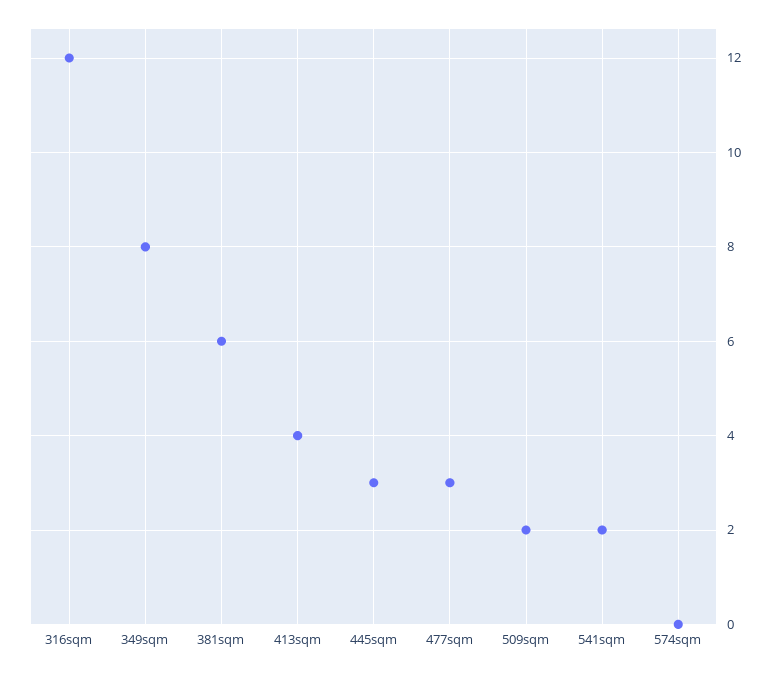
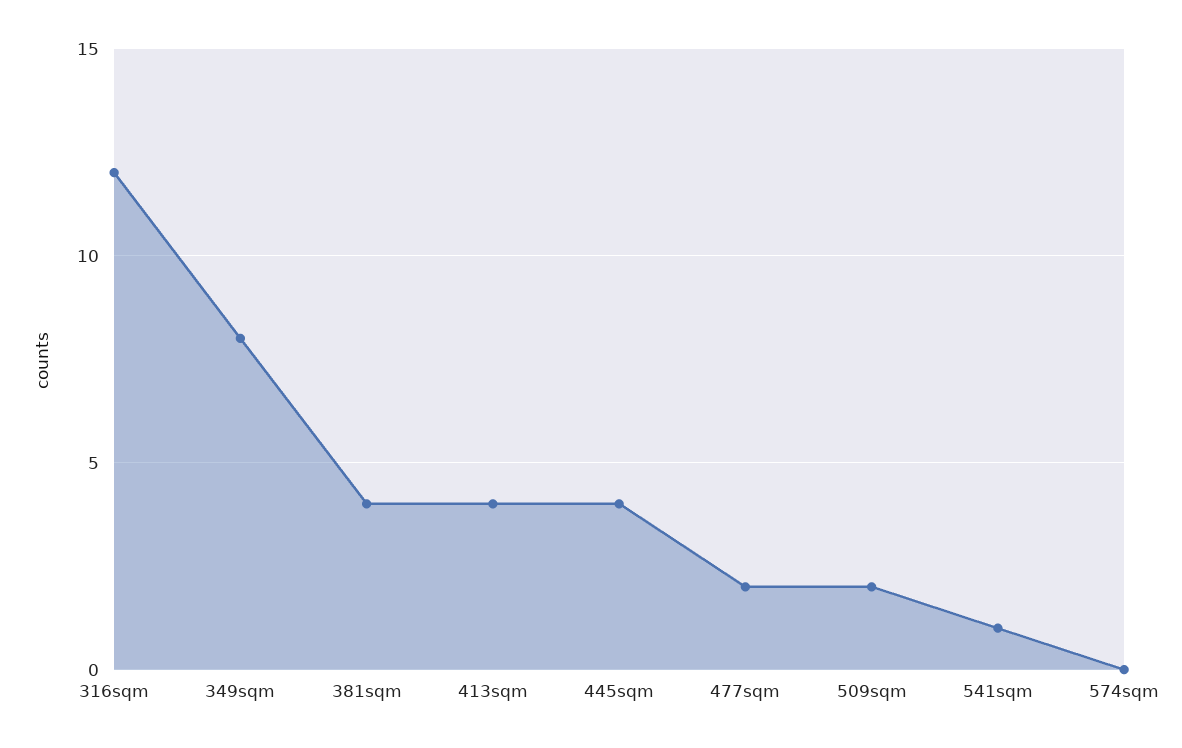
  {
    "316sqm": 12,
    "349sqm": 8,
-   "381sqm": 6,
+   "381sqm": 4,
    "413sqm": 4,
-   "445sqm": 3,
+   "445sqm": 4,
-   "477sqm": 3,
+   "477sqm": 2,
    "509sqm": 2,
-   "541sqm": 2,
+   "541sqm": 1,
    "574sqm": 0
  }

